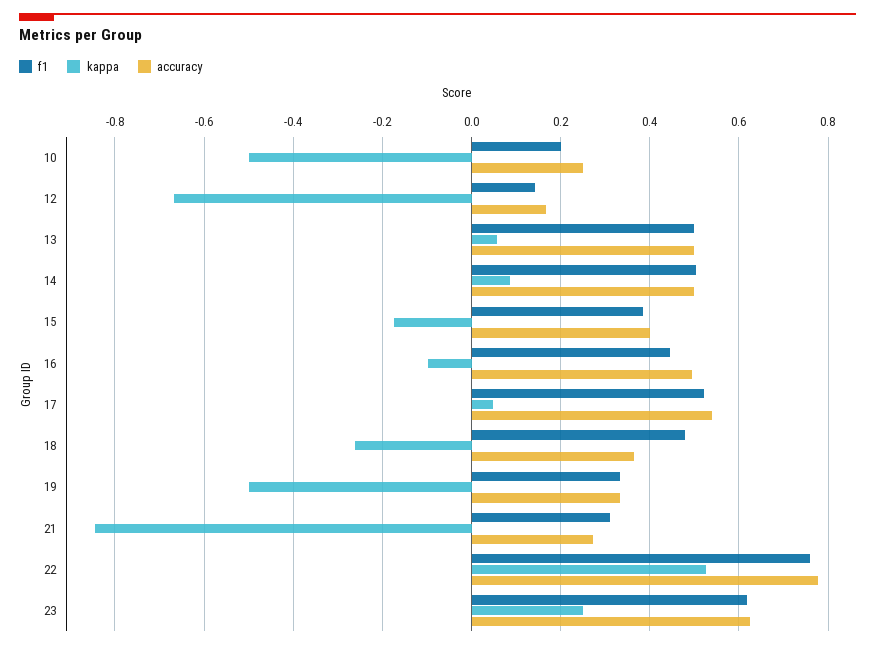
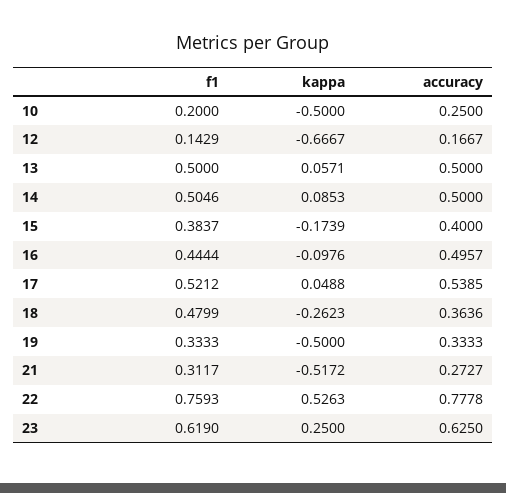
  {
    "f1": {
      "10": 0.2,
      "12": 0.1429,
      "13": 0.5,
      "14": 0.5046,
      "15": 0.3837,
      "16": 0.4444,
      "17": 0.5212,
      "18": 0.4799,
      "19": 0.3333,
      "21": 0.3117,
      "22": 0.7593,
      "23": 0.619
    },
    "kappa": {
      "10": -0.5,
      "12": -0.6667,
      "13": 0.0571,
      "14": 0.0853,
      "15": -0.1739,
      "16": -0.0976,
      "17": 0.0488,
      "18": -0.2623,
      "19": -0.5,
-     "21": -0.84,
+     "21": -0.5172,
      "22": 0.5263,
      "23": 0.25
    },
    "accuracy": {
      "10": 0.25,
      "12": 0.1667,
      "13": 0.5,
      "14": 0.5,
      "15": 0.4,
      "16": 0.4957,
      "17": 0.5385,
      "18": 0.3636,
      "19": 0.3333,
      "21": 0.2727,
      "22": 0.7778,
      "23": 0.625
    }
  }

